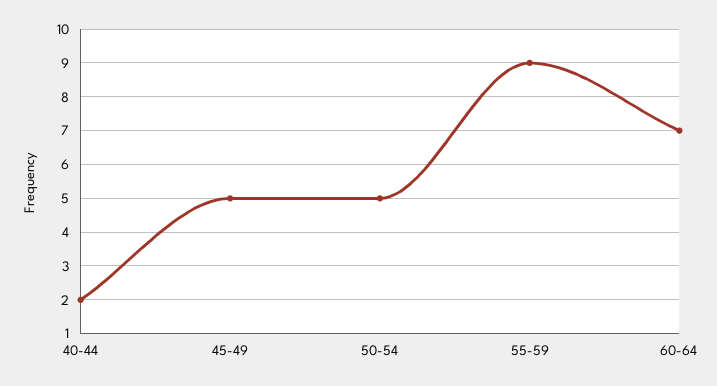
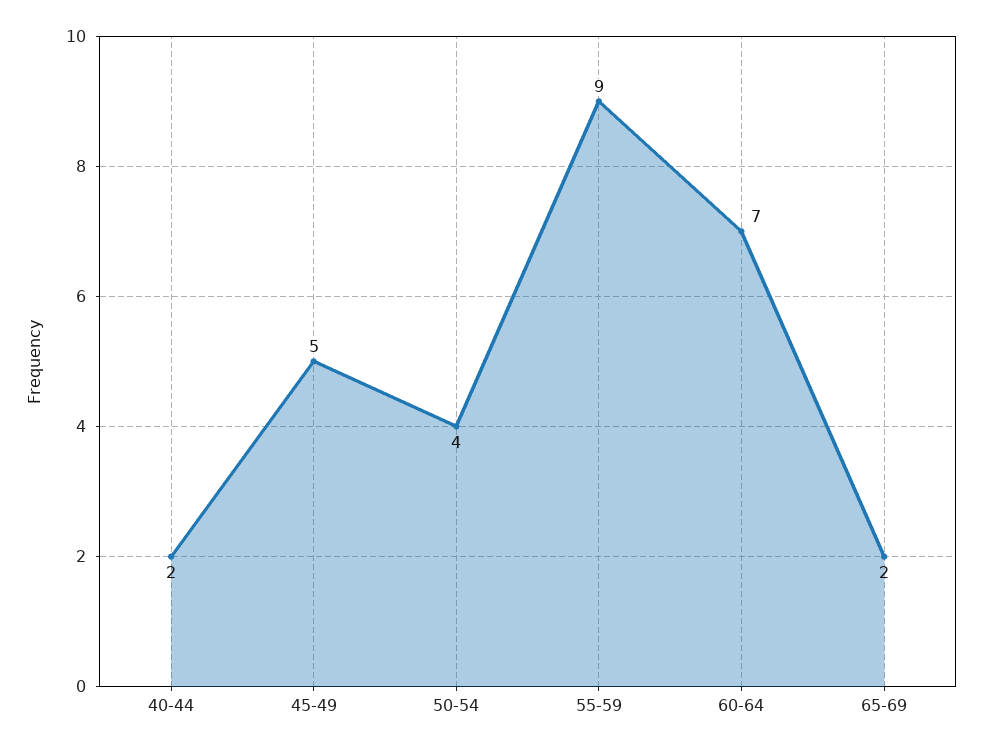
  {
    "40-44": 2,
    "45-49": 5,
-   "50-54": 5,
+   "50-54": 4,
    "55-59": 9,
-   "60-64": 7
+   "60-64": 7,
+   "65-69": 2
  }

